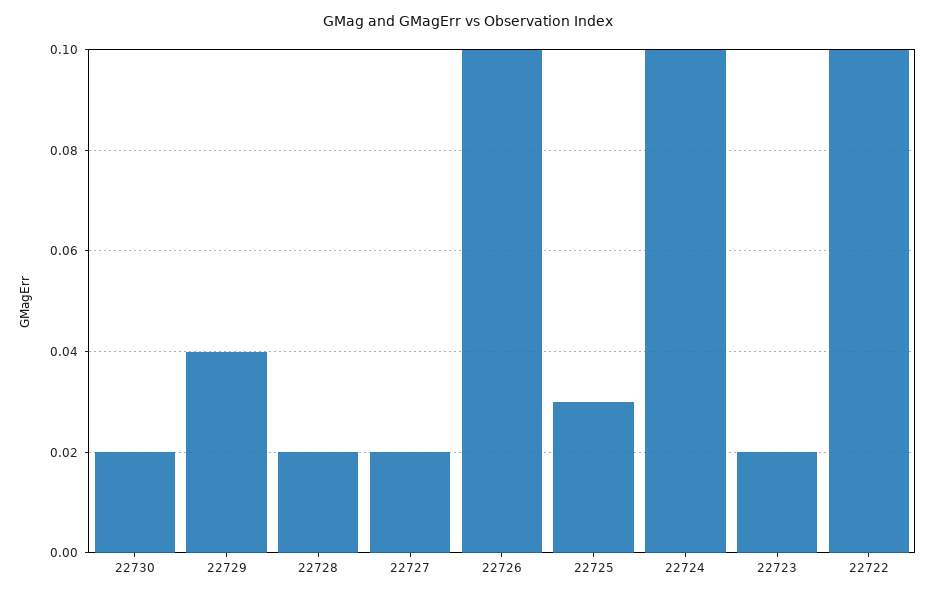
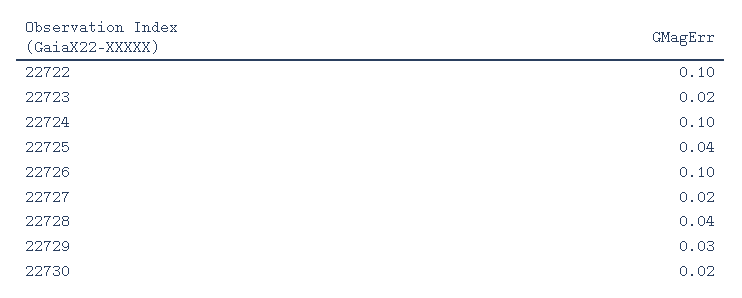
  {
    "22730": 0.02,
-   "22729": 0.04,
+   "22729": 0.03,
-   "22728": 0.02,
+   "22728": 0.04,
    "22727": 0.02,
    "22726": 0.1,
-   "22725": 0.03,
+   "22725": 0.04,
    "22724": 0.1,
    "22723": 0.02,
    "22722": 0.1
  }

